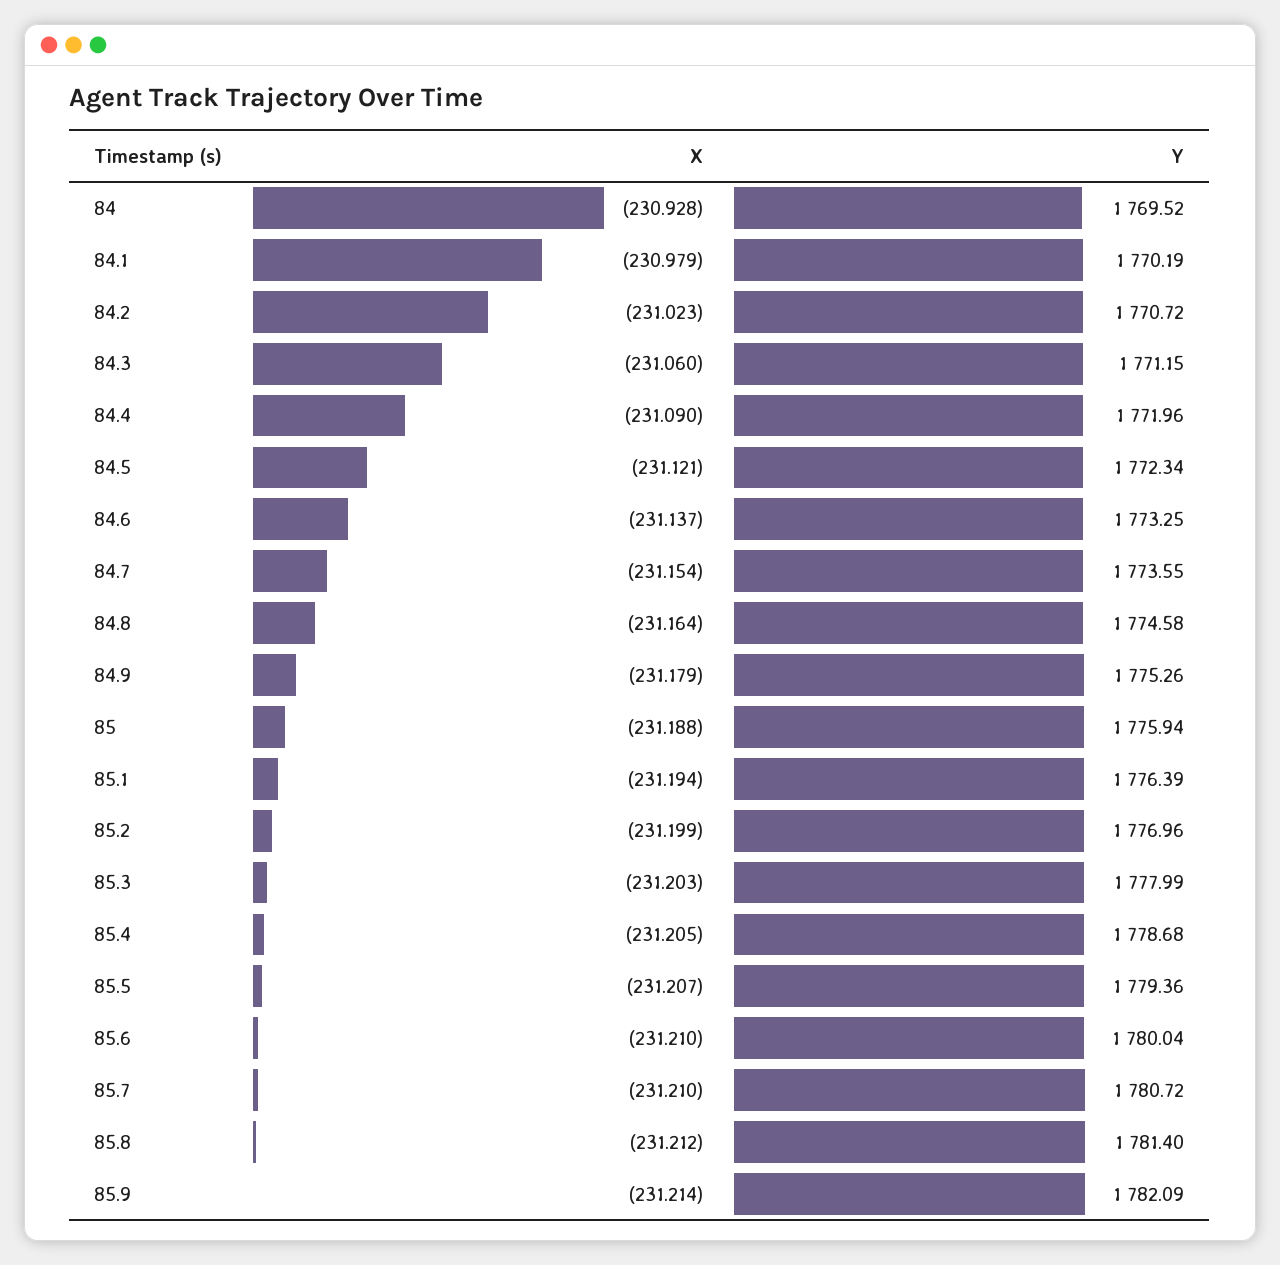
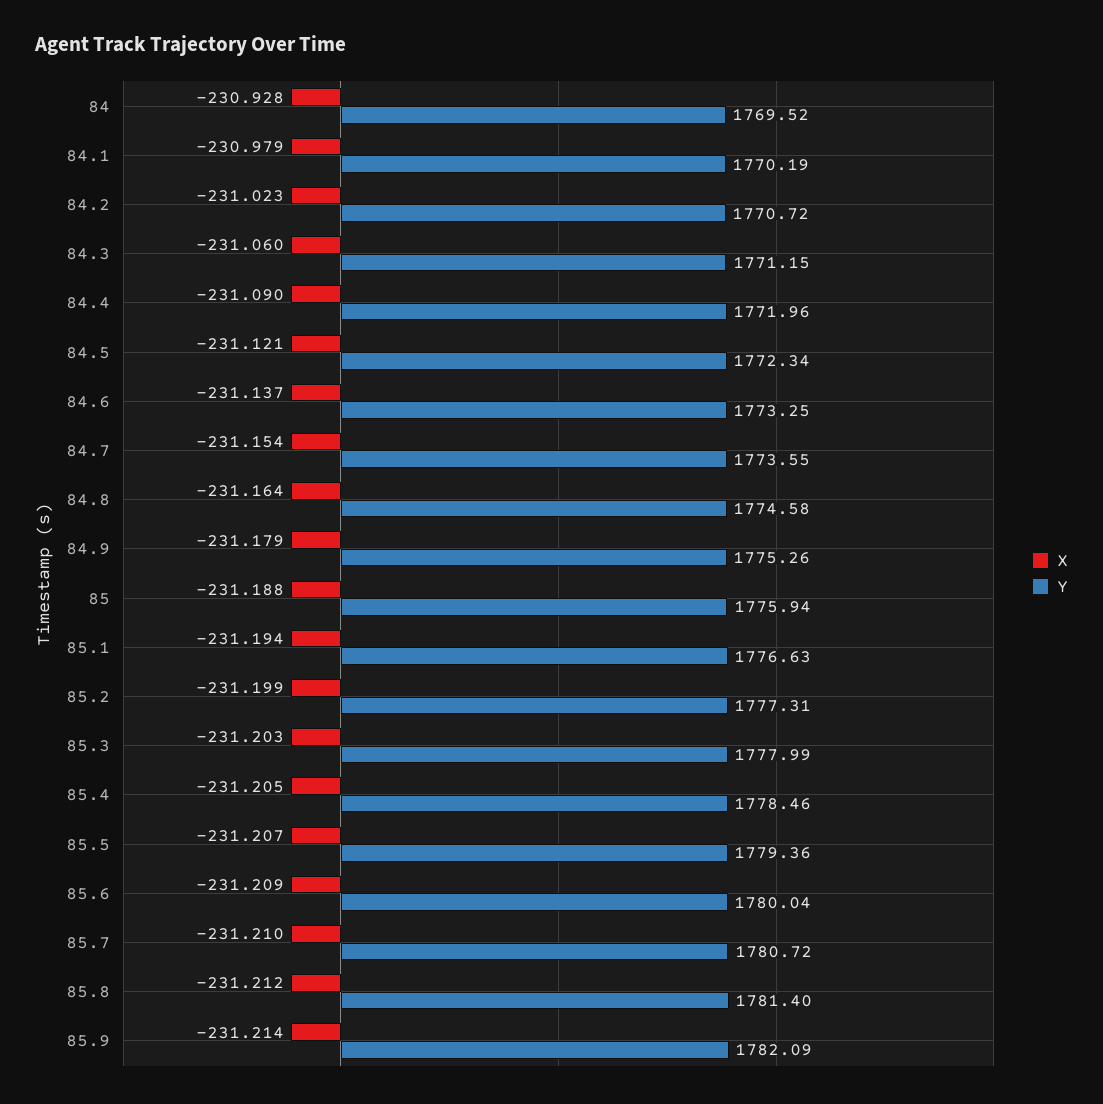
  {
    "X": {
      "84": -230.928,
      "84.1": -230.979,
      "84.2": -231.023,
      "84.3": -231.06,
      "84.4": -231.09,
      "84.5": -231.121,
      "84.6": -231.137,
      "84.7": -231.154,
      "84.8": -231.164,
      "84.9": -231.179,
      "85": -231.188,
      "85.1": -231.194,
      "85.2": -231.199,
      "85.3": -231.203,
      "85.4": -231.205,
      "85.5": -231.207,
-     "85.6": -231.21,
+     "85.6": -231.209,
      "85.7": -231.21,
      "85.8": -231.212,
      "85.9": -231.214
    },
    "Y": {
      "84": 1769.52,
      "84.1": 1770.19,
      "84.2": 1770.72,
      "84.3": 1771.15,
      "84.4": 1771.96,
      "84.5": 1772.34,
      "84.6": 1773.25,
      "84.7": 1773.55,
      "84.8": 1774.58,
      "84.9": 1775.26,
      "85": 1775.94,
-     "85.1": 1776.39,
+     "85.1": 1776.63,
-     "85.2": 1776.96,
+     "85.2": 1777.31,
      "85.3": 1777.99,
-     "85.4": 1778.68,
+     "85.4": 1778.46,
      "85.5": 1779.36,
      "85.6": 1780.04,
      "85.7": 1780.72,
      "85.8": 1781.4,
      "85.9": 1782.09
    }
  }

